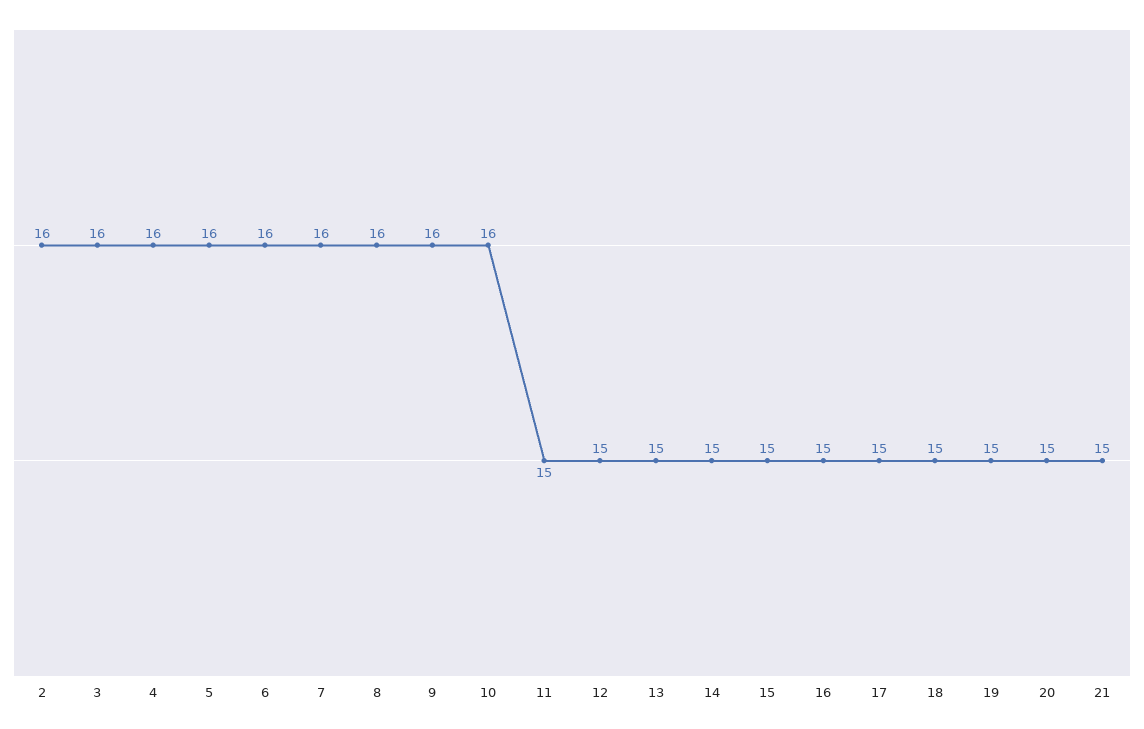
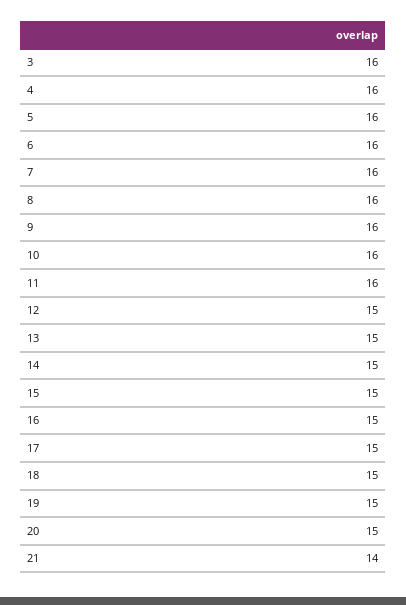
  {
-   "2": 16,
    "3": 16,
    "4": 16,
    "5": 16,
    "6": 16,
    "7": 16,
    "8": 16,
    "9": 16,
    "10": 16,
-   "11": 15,
+   "11": 16,
    "12": 15,
    "13": 15,
    "14": 15,
    "15": 15,
    "16": 15,
    "17": 15,
    "18": 15,
    "19": 15,
    "20": 15,
-   "21": 15
+   "21": 14
  }

